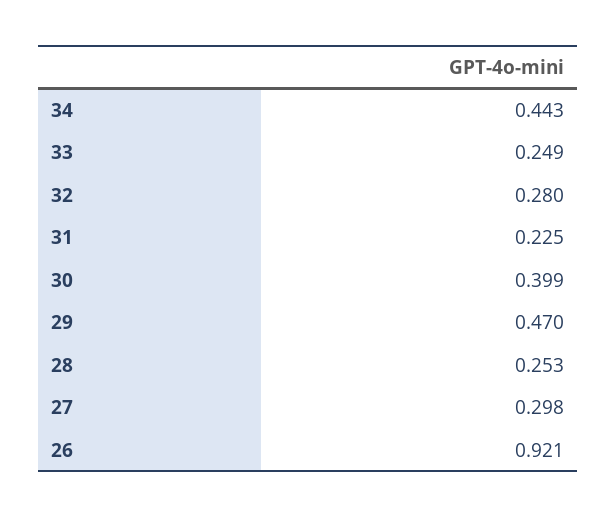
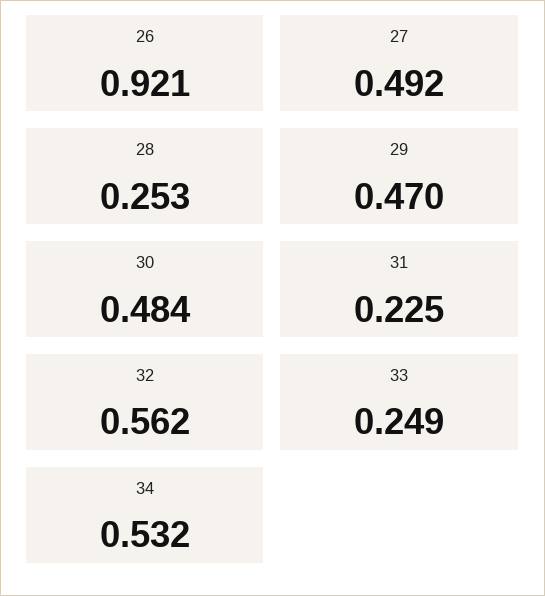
  {
-   "34": 0.443,
+   "34": 0.532,
    "33": 0.249,
-   "32": 0.28,
+   "32": 0.562,
    "31": 0.225,
-   "30": 0.399,
+   "30": 0.484,
    "29": 0.47,
    "28": 0.253,
-   "27": 0.298,
+   "27": 0.492,
    "26": 0.921
  }

